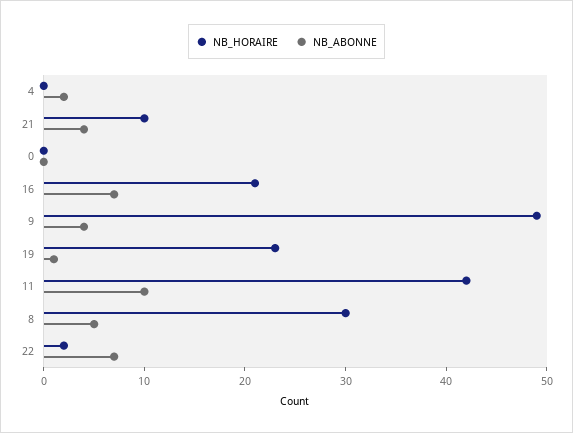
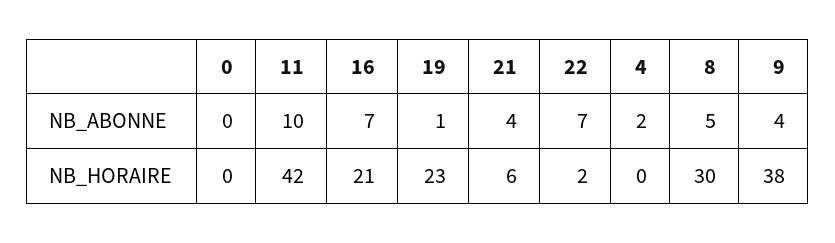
  {
    "NB_HORAIRE": {
      "4": 0,
-     "21": 10,
+     "21": 6,
      "0": 0,
      "16": 21,
-     "9": 49,
+     "9": 38,
      "19": 23,
      "11": 42,
      "8": 30,
      "22": 2
    },
    "NB_ABONNE": {
      "4": 2,
      "21": 4,
      "0": 0,
      "16": 7,
      "9": 4,
      "19": 1,
      "11": 10,
      "8": 5,
      "22": 7
    }
  }

